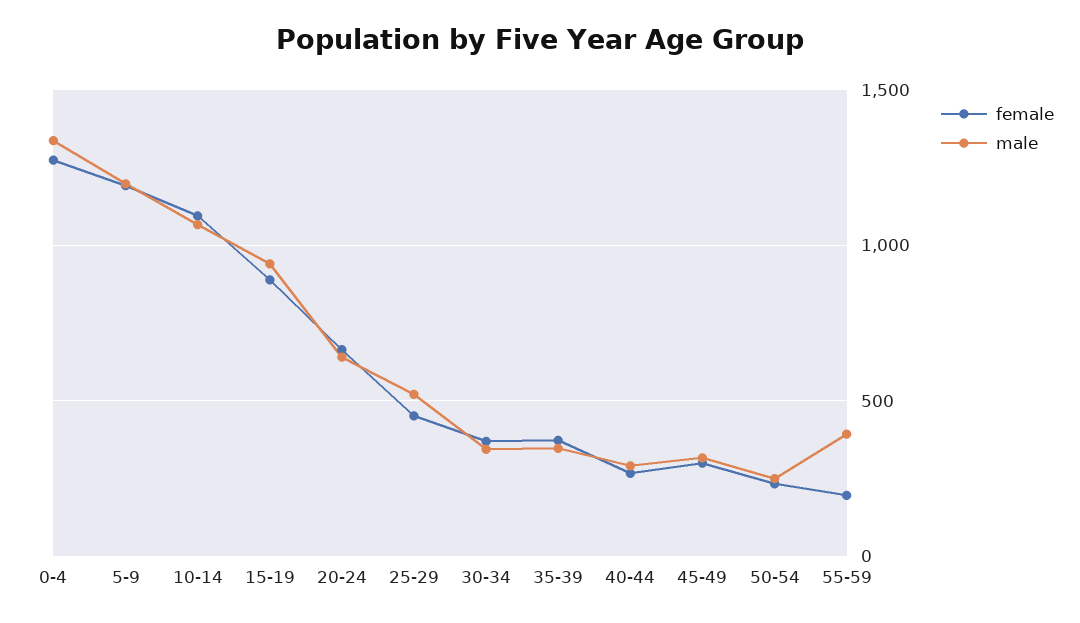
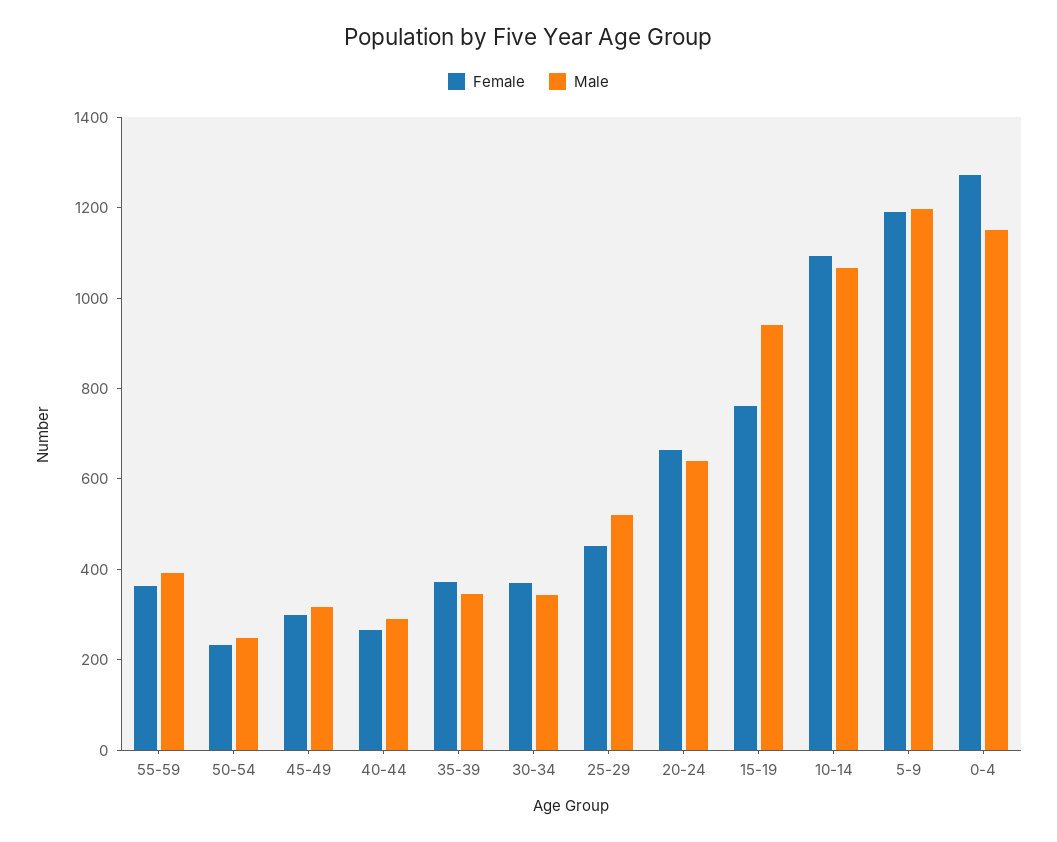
  {
    "female": {
      "0-4": 1250,
      "5-9": 1200,
      "10-14": 1100,
-     "15-19": 900,
+     "15-19": 750,
      "20-24": 650,
      "25-29": 450,
      "30-34": 350,
      "35-39": 350,
      "40-44": 250,
      "45-49": 300,
      "50-54": 250,
-     "55-59": 200
+     "55-59": 350
    },
    "male": {
-     "0-4": 1350,
+     "0-4": 1150,
      "5-9": 1200,
      "10-14": 1050,
      "15-19": 950,
      "20-24": 650,
      "25-29": 500,
      "30-34": 350,
      "35-39": 350,
      "40-44": 300,
      "45-49": 300,
      "50-54": 250,
      "55-59": 400
    }
  }

